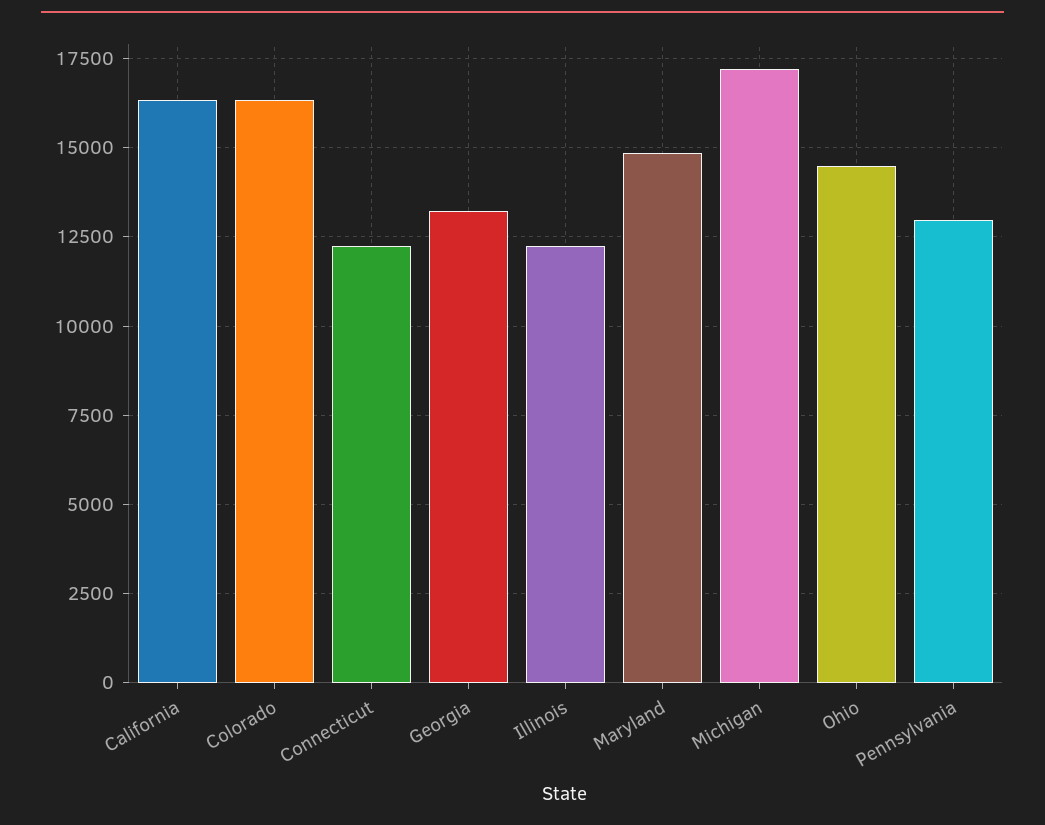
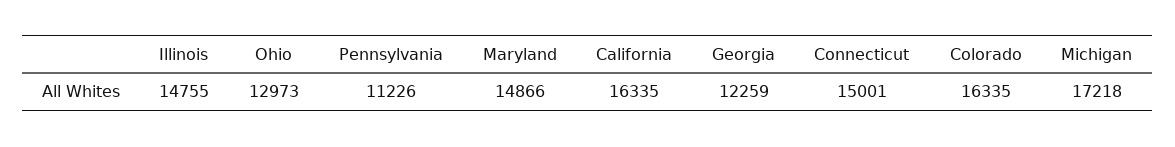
  {
    "California": 16335,
    "Colorado": 16335,
-   "Connecticut": 12250,
+   "Connecticut": 15001,
-   "Georgia": 13250,
+   "Georgia": 12259,
-   "Illinois": 12250,
+   "Illinois": 14755,
    "Maryland": 14866,
    "Michigan": 17218,
-   "Ohio": 14500,
+   "Ohio": 12973,
-   "Pennsylvania": 13000
+   "Pennsylvania": 11226
  }

